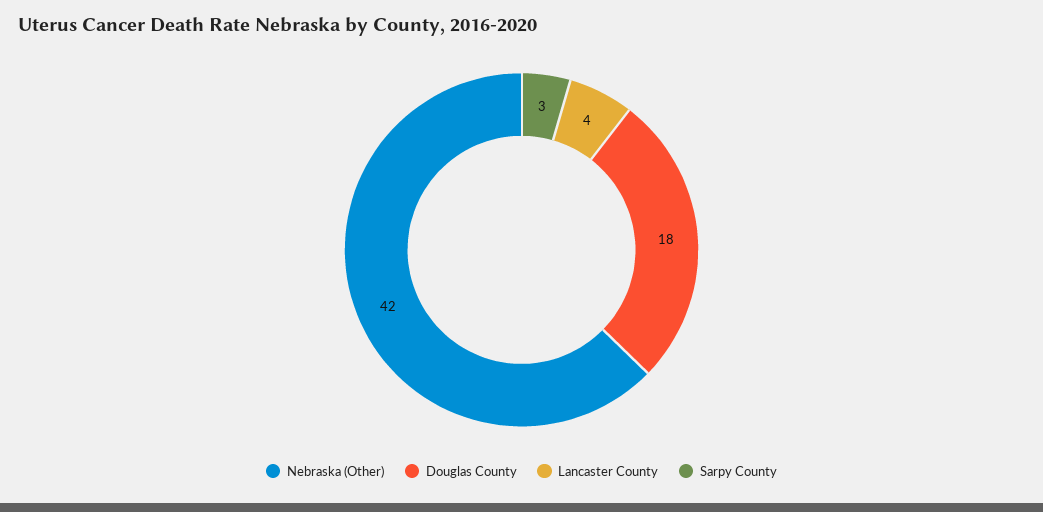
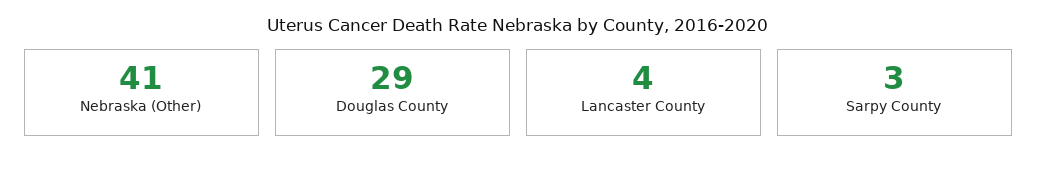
  {
-   "Nebraska (Other)": 42,
+   "Nebraska (Other)": 41,
-   "Douglas County": 18,
+   "Douglas County": 29,
    "Lancaster County": 4,
    "Sarpy County": 3
  }

